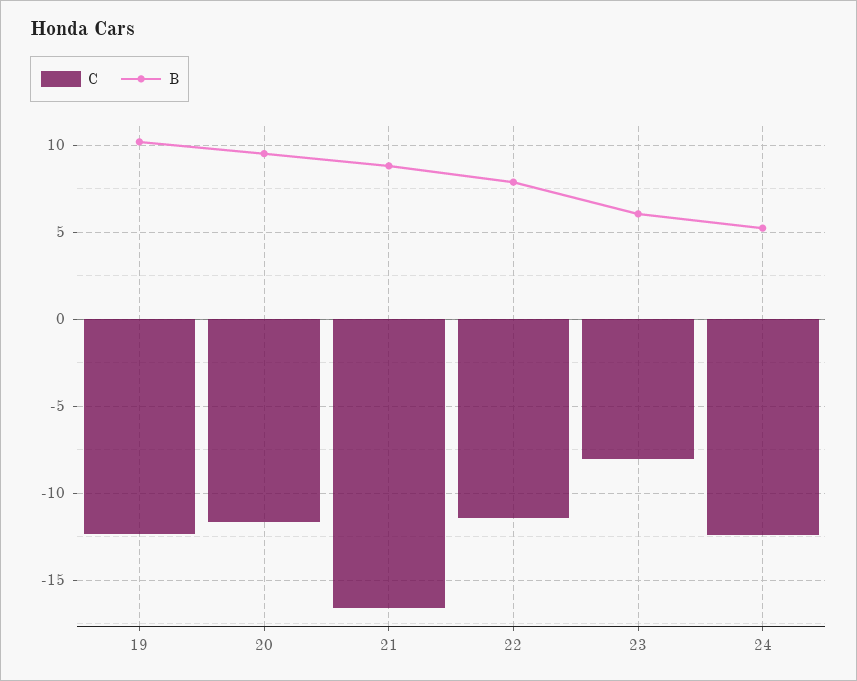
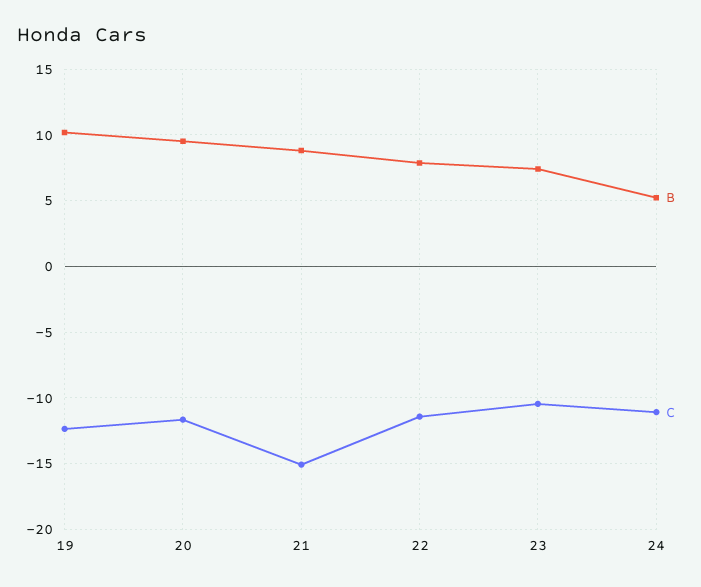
  {
    "C": {
      "19": -12.5,
      "20": -11.5,
-     "21": -16.5,
+     "21": -15,
      "22": -11.5,
-     "23": -8,
+     "23": -10.5,
-     "24": -12.5
+     "24": -11
    },
    "B": {
      "19": 10,
      "20": 9.5,
      "21": 9,
      "22": 8,
-     "23": 6,
+     "23": 7.5,
      "24": 5
    }
  }

